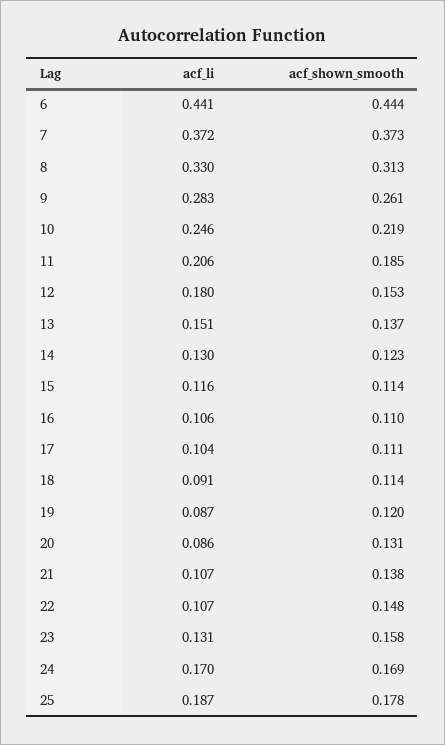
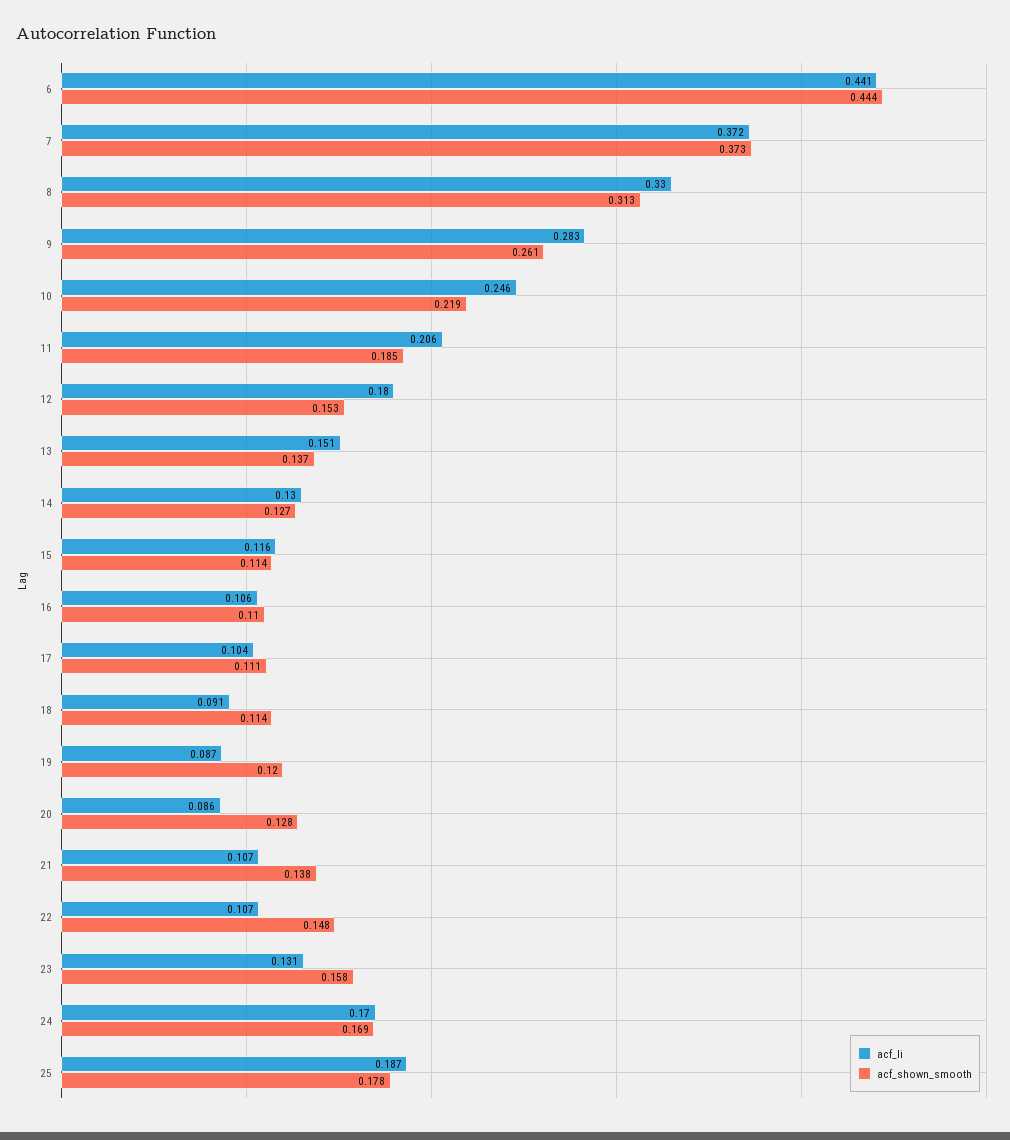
  {
    "acf_li": {
      "6": 0.441,
      "7": 0.372,
      "8": 0.33,
      "9": 0.283,
      "10": 0.246,
      "11": 0.206,
      "12": 0.18,
      "13": 0.151,
      "14": 0.13,
      "15": 0.116,
      "16": 0.106,
      "17": 0.104,
      "18": 0.091,
      "19": 0.087,
      "20": 0.086,
      "21": 0.107,
      "22": 0.107,
      "23": 0.131,
      "24": 0.17,
      "25": 0.187
    },
    "acf_shown_smooth": {
      "6": 0.444,
      "7": 0.373,
      "8": 0.313,
      "9": 0.261,
      "10": 0.219,
      "11": 0.185,
      "12": 0.153,
      "13": 0.137,
-     "14": 0.123,
+     "14": 0.127,
      "15": 0.114,
      "16": 0.11,
      "17": 0.111,
      "18": 0.114,
      "19": 0.12,
-     "20": 0.131,
+     "20": 0.128,
      "21": 0.138,
      "22": 0.148,
      "23": 0.158,
      "24": 0.169,
      "25": 0.178
    }
  }

